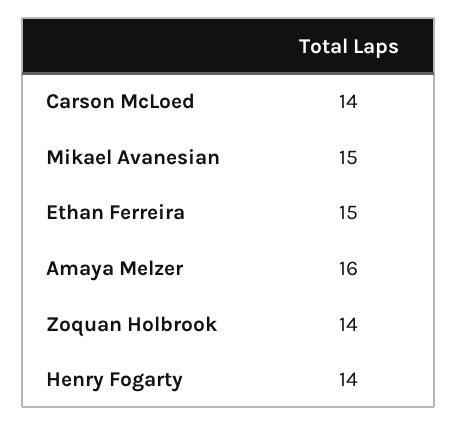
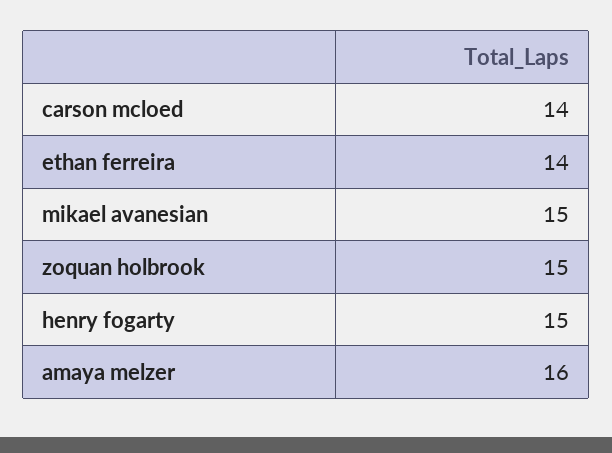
  {
    "Carson McLoed": 14,
    "Mikael Avanesian": 15,
-   "Ethan Ferreira": 15,
+   "Ethan Ferreira": 14,
    "Amaya Melzer": 16,
-   "Zoquan Holbrook": 14,
+   "Zoquan Holbrook": 15,
-   "Henry Fogarty": 14
+   "Henry Fogarty": 15
  }

